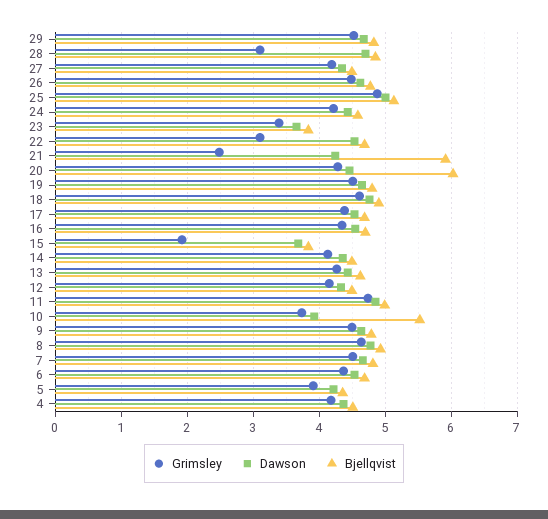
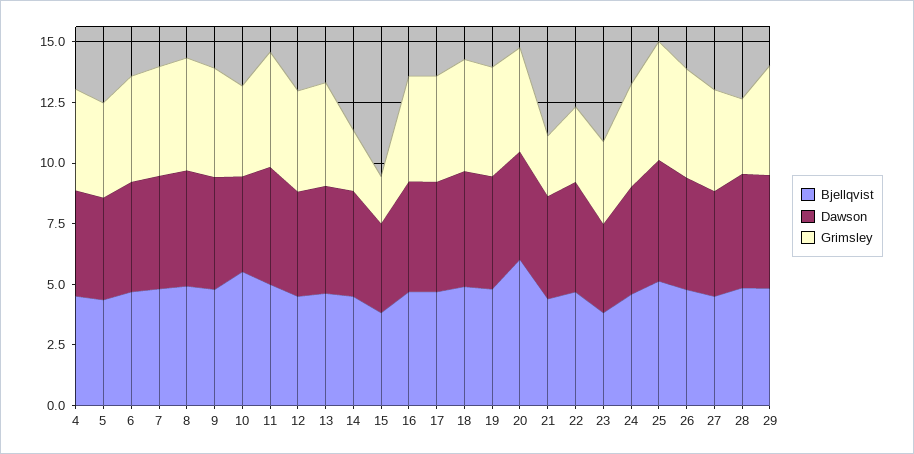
  {
    "Grimsley": {
      "29": 4.5,
      "28": 3.1,
      "27": 4.2,
      "26": 4.5,
      "25": 4.9,
      "24": 4.2,
      "23": 3.4,
      "22": 3.1,
      "21": 2.5,
      "20": 4.3,
      "19": 4.5,
      "18": 4.6,
      "17": 4.4,
      "16": 4.3,
      "15": 1.9,
-     "14": 4.1,
+     "14": 2.5,
      "13": 4.3,
      "12": 4.2,
      "11": 4.7,
      "10": 3.7,
      "9": 4.5,
      "8": 4.6,
      "7": 4.5,
      "6": 4.4,
      "5": 3.9,
      "4": 4.2
    },
    "Dawson": {
      "29": 4.7,
      "28": 4.7,
      "27": 4.3,
      "26": 4.6,
      "25": 5,
      "24": 4.4,
      "23": 3.7,
      "22": 4.5,
      "21": 4.2,
      "20": 4.5,
      "19": 4.6,
      "18": 4.8,
      "17": 4.5,
      "16": 4.5,
      "15": 3.7,
      "14": 4.4,
      "13": 4.4,
      "12": 4.3,
      "11": 4.9,
      "10": 3.9,
      "9": 4.6,
      "8": 4.8,
      "7": 4.7,
      "6": 4.5,
      "5": 4.2,
      "4": 4.4
    },
    "Bjellqvist": {
      "29": 4.8,
      "28": 4.9,
      "27": 4.5,
      "26": 4.8,
      "25": 5.1,
      "24": 4.6,
      "23": 3.8,
      "22": 4.7,
-     "21": 5.9,
+     "21": 4.5,
      "20": 6,
      "19": 4.8,
      "18": 4.9,
      "17": 4.7,
      "16": 4.7,
      "15": 3.8,
      "14": 4.5,
      "13": 4.6,
      "12": 4.5,
      "11": 5,
      "10": 5.5,
      "9": 4.8,
      "8": 4.9,
      "7": 4.8,
      "6": 4.7,
      "5": 4.4,
      "4": 4.5
    }
  }

